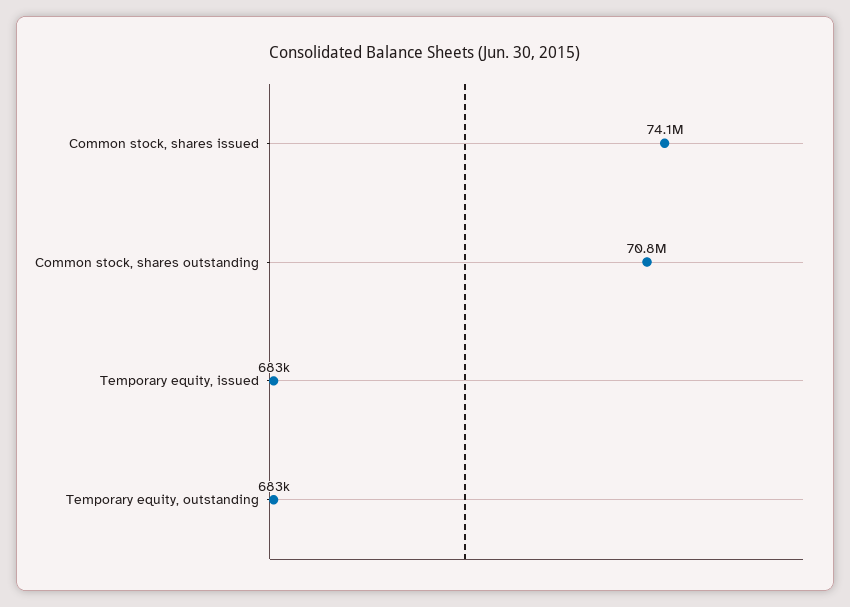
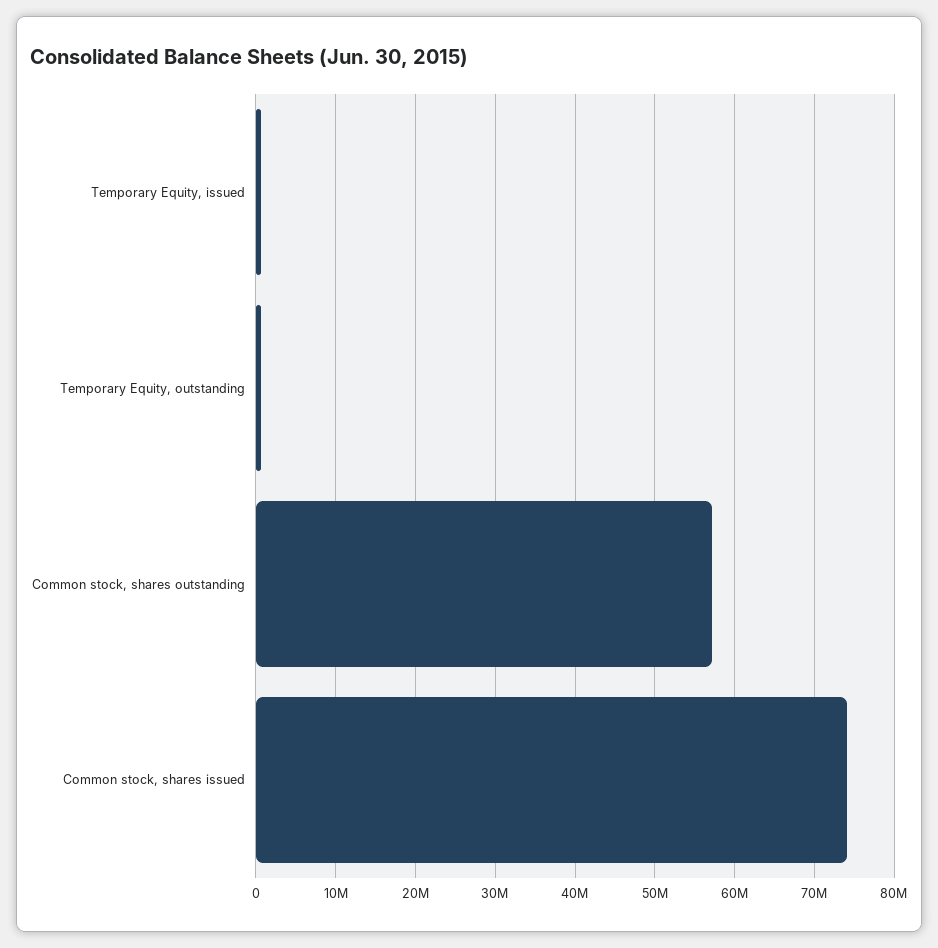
  {
    "Common stock, shares issued": 74100000,
-   "Common stock, shares outstanding": 70800000,
+   "Common stock, shares outstanding": 57000000,
    "Temporary equity, issued": 683000,
    "Temporary equity, outstanding": 683000
  }

